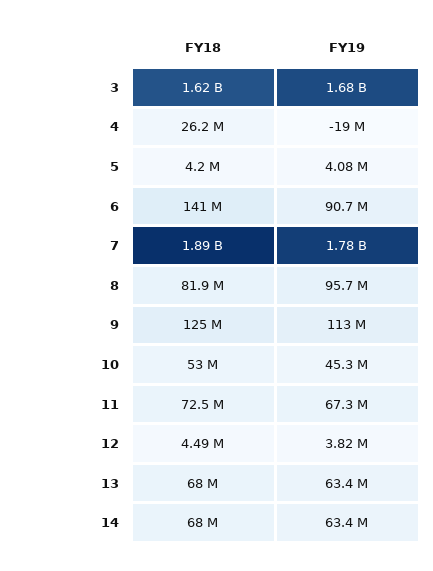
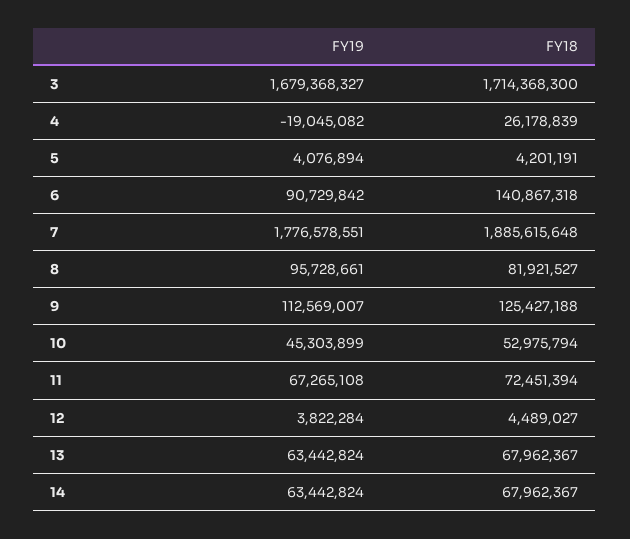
  {
    "FY18": {
-     "3": 1620000000,
+     "3": 1714368300,
      "4": 26178839,
      "5": 4201191,
      "6": 140867318,
      "7": 1885615648,
      "8": 81921527,
      "9": 125427188,
      "10": 52975794,
      "11": 72451394,
      "12": 4489027,
      "13": 67962367,
      "14": 67962367
    },
    "FY19": {
      "3": 1679368327,
      "4": -19045082,
      "5": 4076894,
      "6": 90729842,
      "7": 1776578551,
      "8": 95728661,
      "9": 112569007,
      "10": 45303899,
      "11": 67265108,
      "12": 3822284,
      "13": 63442824,
      "14": 63442824
    }
  }

